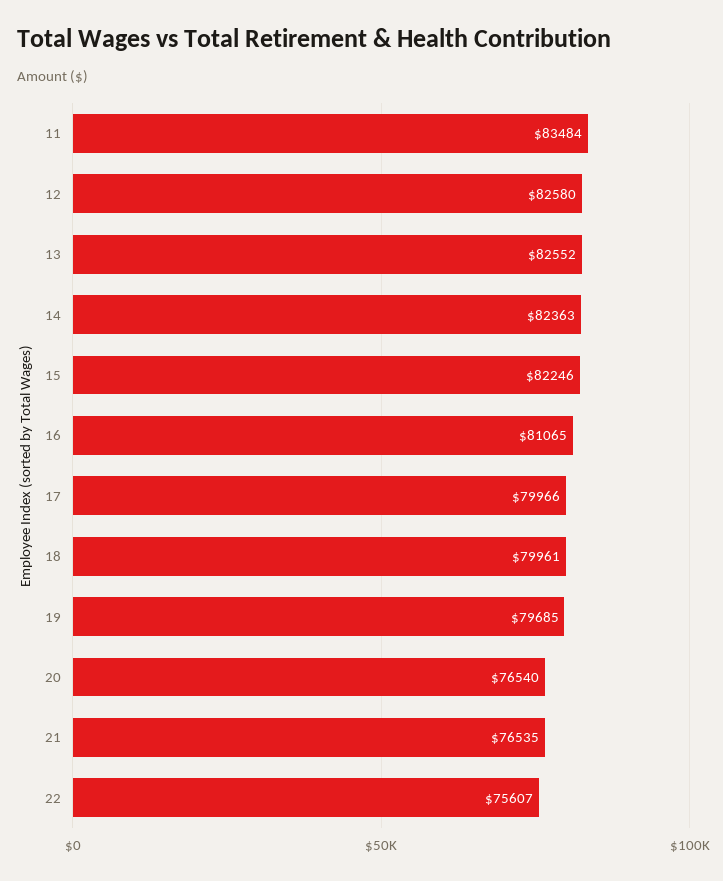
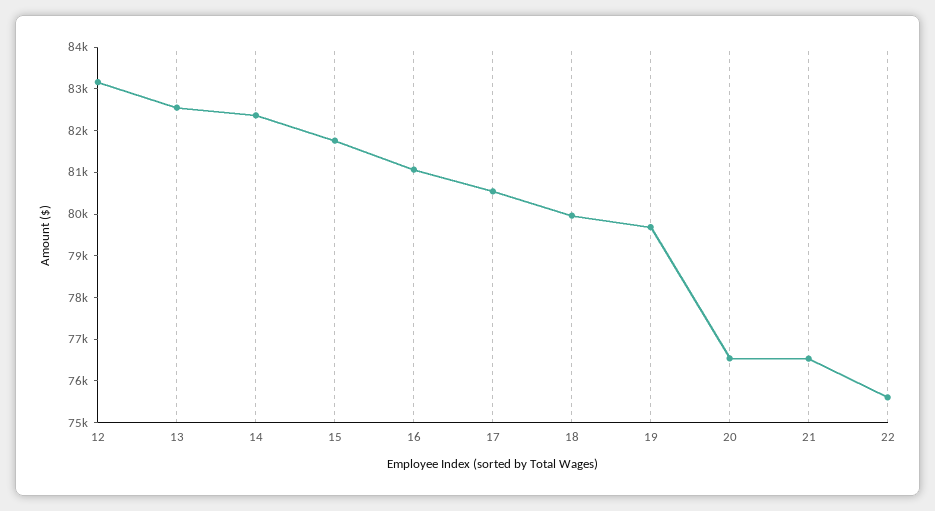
  {
-   "11": 83484,
-   "12": 82580,
+   "12": 83200,
    "13": 82552,
    "14": 82363,
-   "15": 82246,
+   "15": 81800,
    "16": 81065,
-   "17": 79966,
+   "17": 80600,
    "18": 79961,
    "19": 79685,
    "20": 76540,
    "21": 76535,
    "22": 75607
  }

